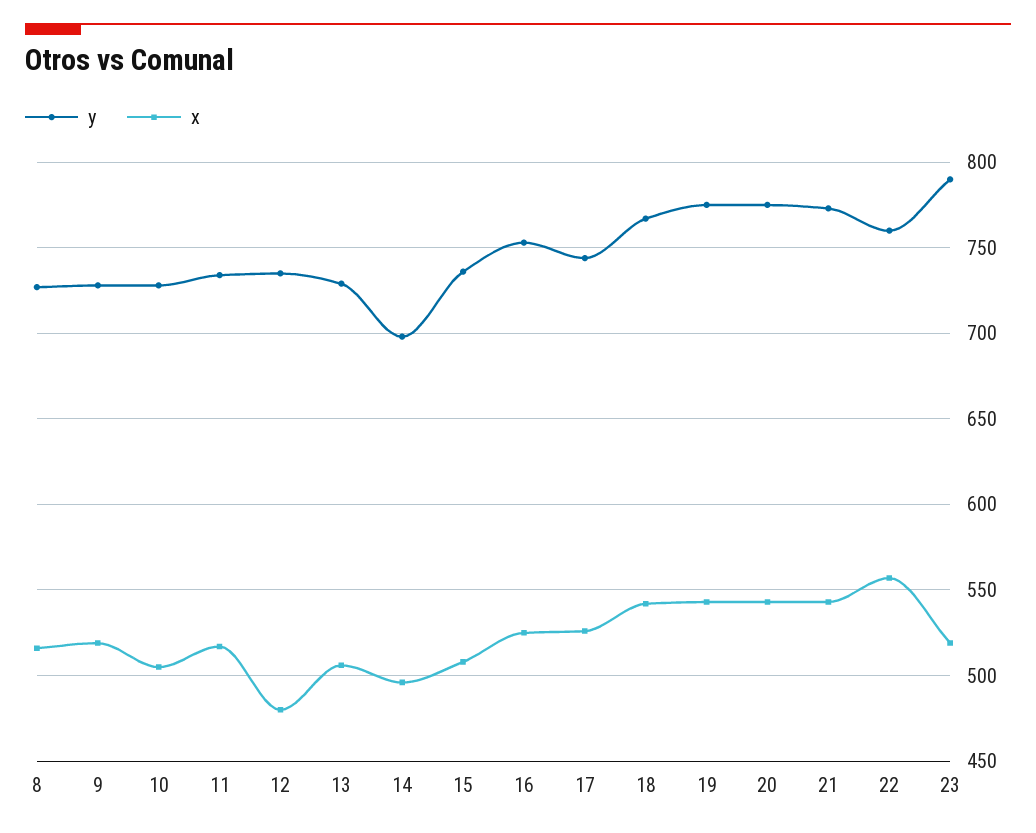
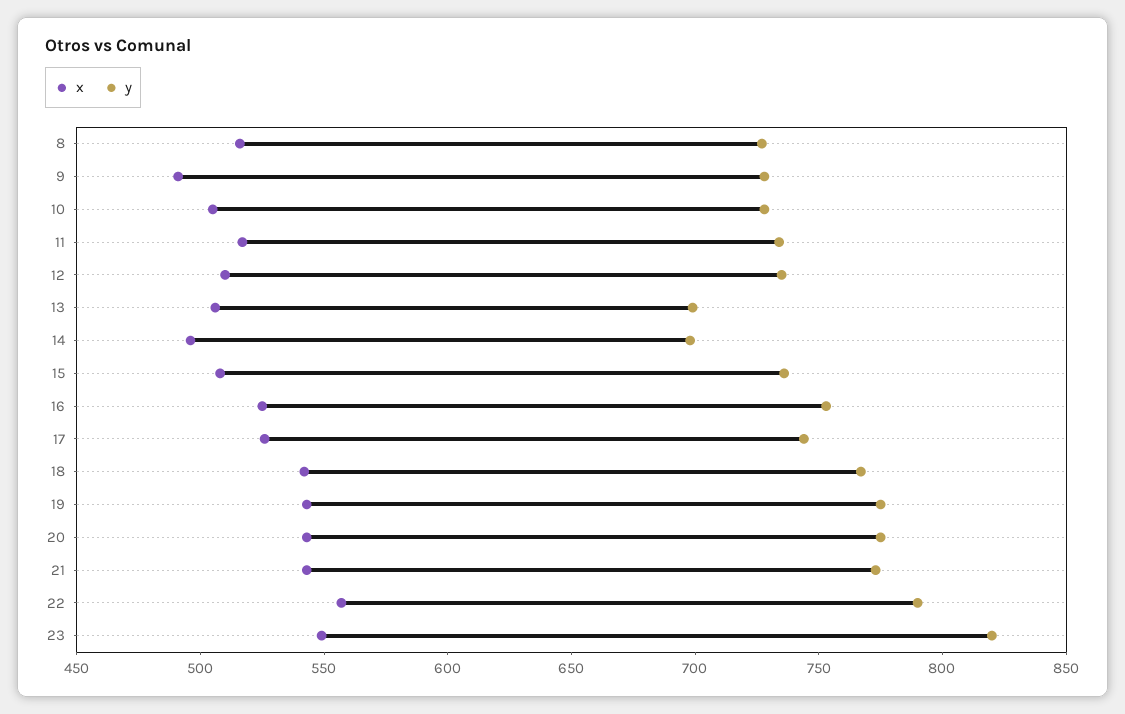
  {
    "y": {
      "8": 725,
      "9": 730,
      "10": 730,
      "11": 735,
      "12": 735,
-     "13": 730,
+     "13": 700,
      "14": 700,
      "15": 735,
      "16": 755,
      "17": 745,
      "18": 765,
      "19": 775,
      "20": 775,
      "21": 775,
-     "22": 760,
+     "22": 790,
-     "23": 790
+     "23": 820
    },
    "x": {
      "8": 515,
-     "9": 520,
+     "9": 490,
      "10": 505,
      "11": 515,
-     "12": 480,
+     "12": 510,
      "13": 505,
      "14": 495,
      "15": 510,
      "16": 525,
      "17": 525,
      "18": 540,
      "19": 545,
      "20": 545,
      "21": 545,
      "22": 555,
-     "23": 520
+     "23": 550
    }
  }

